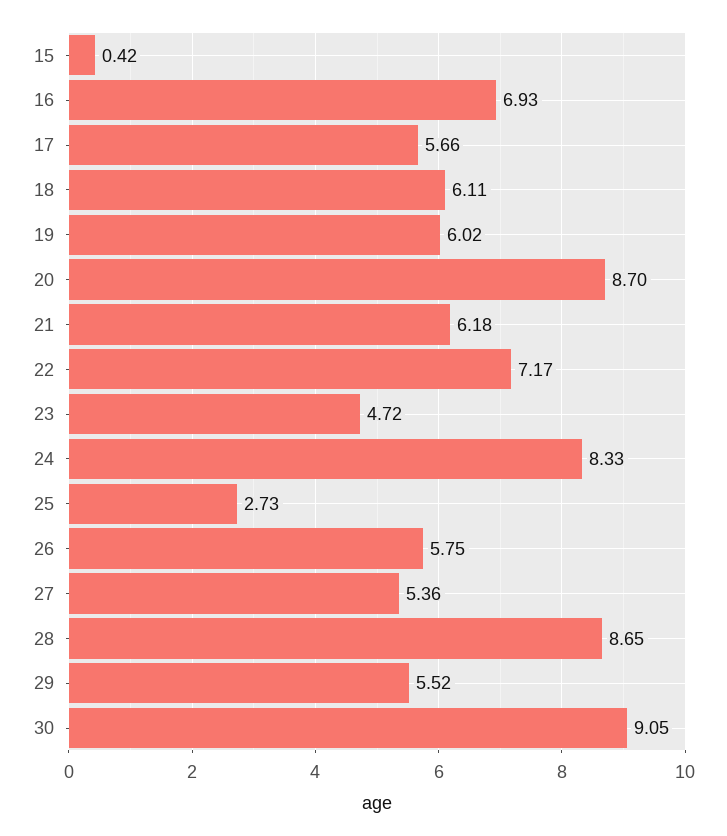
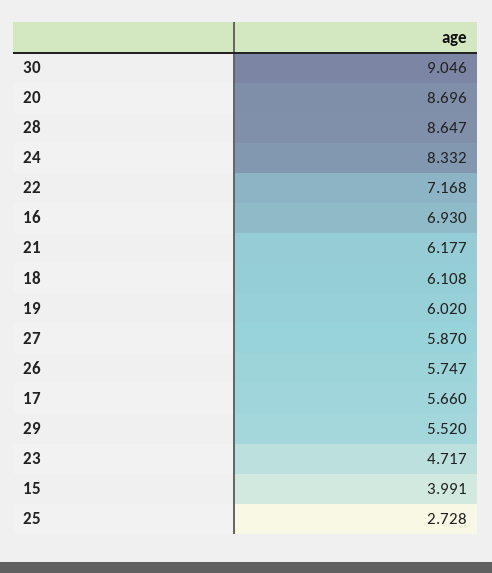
  {
-   "15": 0.42,
+   "15": 3.991,
    "16": 6.93,
    "17": 5.66,
    "18": 6.108,
    "19": 6.02,
    "20": 8.696,
    "21": 6.177,
    "22": 7.168,
    "23": 4.717,
    "24": 8.332,
    "25": 2.728,
    "26": 5.747,
-   "27": 5.36,
+   "27": 5.87,
    "28": 8.647,
    "29": 5.52,
    "30": 9.046
  }

